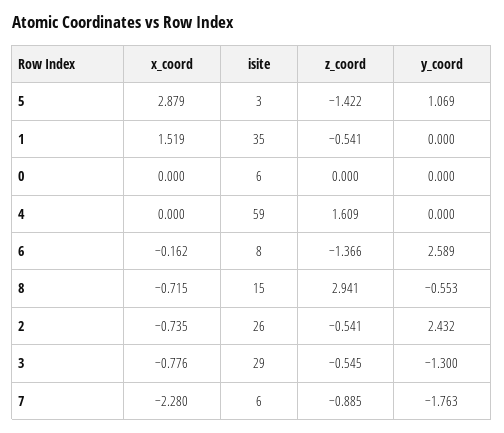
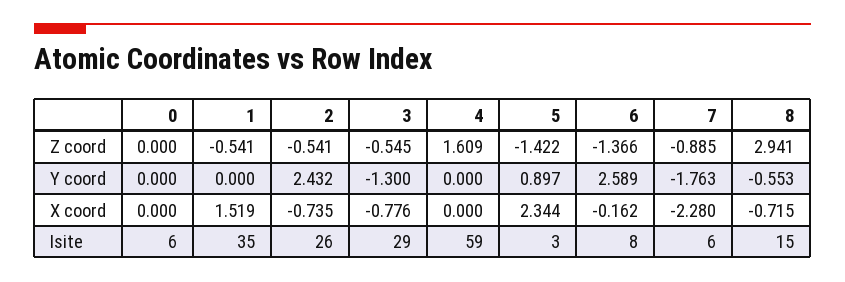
  {
    "x_coord": {
-     "5": 2.879,
+     "5": 2.344,
      "1": 1.519,
      "0": 0,
      "4": 0,
      "6": -0.162,
      "8": -0.715,
      "2": -0.735,
      "3": -0.776,
      "7": -2.28
    },
    "isite": {
      "5": 3,
      "1": 35,
      "0": 6,
      "4": 59,
      "6": 8,
      "8": 15,
      "2": 26,
      "3": 29,
      "7": 6
    },
    "z_coord": {
      "5": -1.422,
      "1": -0.541,
      "0": 0,
      "4": 1.609,
      "6": -1.366,
      "8": 2.941,
      "2": -0.541,
      "3": -0.545,
      "7": -0.885
    },
    "y_coord": {
-     "5": 1.069,
+     "5": 0.897,
      "1": 0,
      "0": 0,
      "4": 0,
      "6": 2.589,
      "8": -0.553,
      "2": 2.432,
      "3": -1.3,
      "7": -1.763
    }
  }

